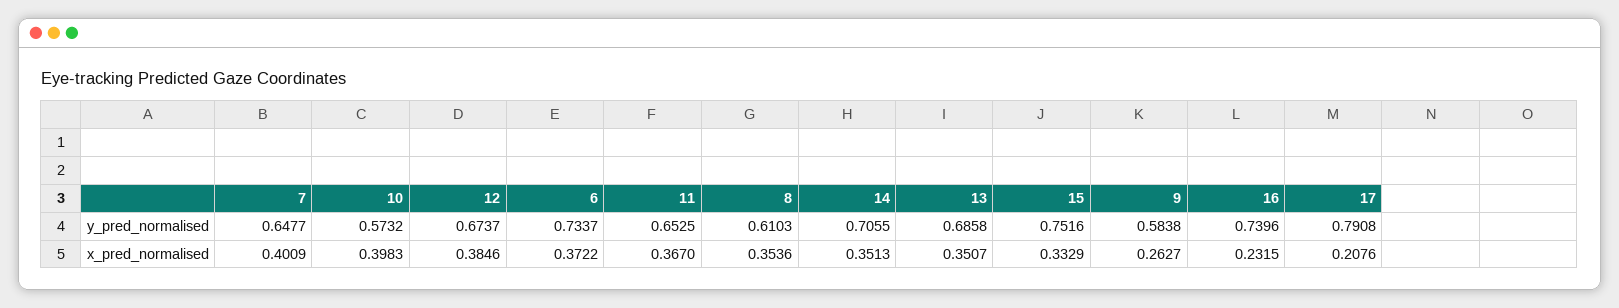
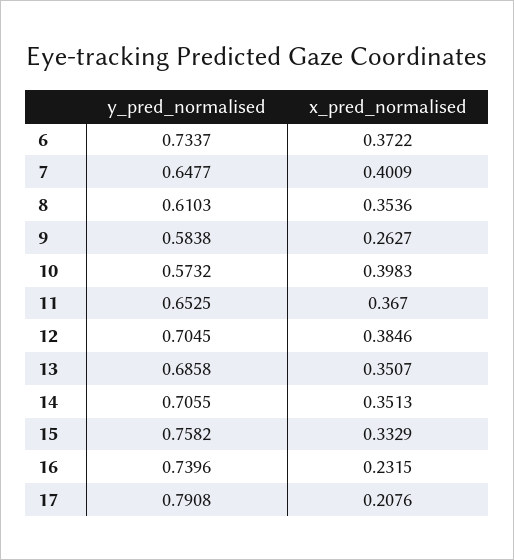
  {
    "7": {
      "y_pred_normalised": 0.6477,
      "x_pred_normalised": 0.4009
    },
    "10": {
      "y_pred_normalised": 0.5732,
      "x_pred_normalised": 0.3983
    },
    "12": {
-     "y_pred_normalised": 0.6737,
+     "y_pred_normalised": 0.7045,
      "x_pred_normalised": 0.3846
    },
    "6": {
      "y_pred_normalised": 0.7337,
      "x_pred_normalised": 0.3722
    },
    "11": {
      "y_pred_normalised": 0.6525,
      "x_pred_normalised": 0.367
    },
    "8": {
      "y_pred_normalised": 0.6103,
      "x_pred_normalised": 0.3536
    },
    "14": {
      "y_pred_normalised": 0.7055,
      "x_pred_normalised": 0.3513
    },
    "13": {
      "y_pred_normalised": 0.6858,
      "x_pred_normalised": 0.3507
    },
    "15": {
-     "y_pred_normalised": 0.7516,
+     "y_pred_normalised": 0.7582,
      "x_pred_normalised": 0.3329
    },
    "9": {
      "y_pred_normalised": 0.5838,
      "x_pred_normalised": 0.2627
    },
    "16": {
      "y_pred_normalised": 0.7396,
      "x_pred_normalised": 0.2315
    },
    "17": {
      "y_pred_normalised": 0.7908,
      "x_pred_normalised": 0.2076
    }
  }

